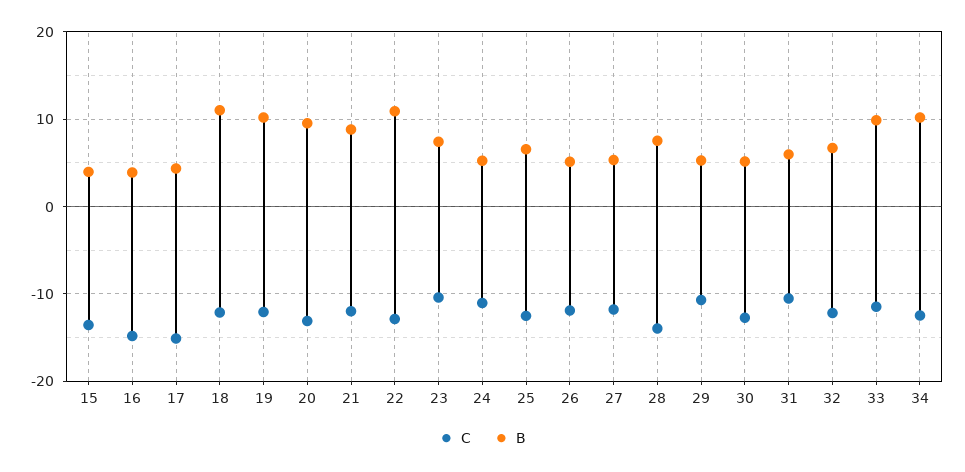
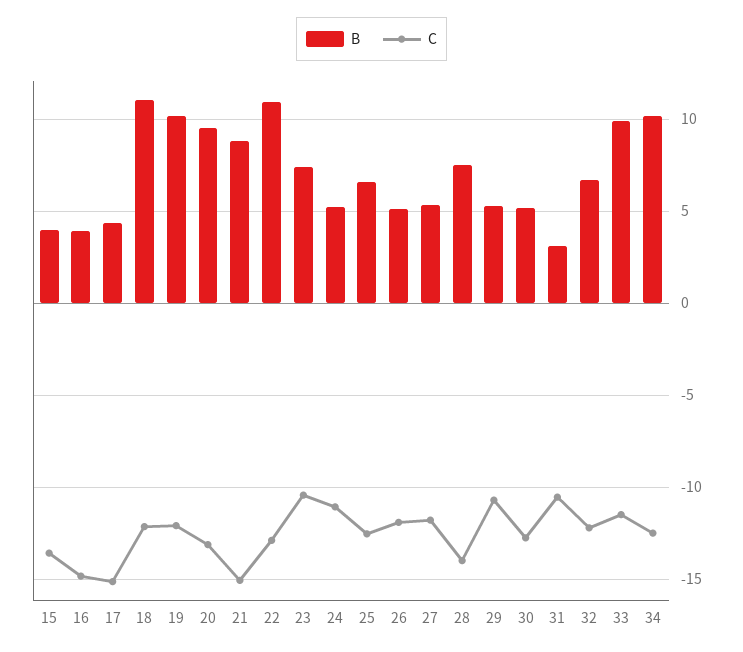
  {
    "C": {
      "15": -13.5,
      "16": -15,
      "17": -15,
      "18": -12,
      "19": -12,
      "20": -13,
-     "21": -12,
+     "21": -15,
      "22": -13,
      "23": -10.5,
      "24": -11,
      "25": -12.5,
      "26": -12,
      "27": -12,
      "28": -14,
      "29": -10.5,
      "30": -13,
      "31": -10.5,
      "32": -12,
      "33": -11.5,
      "34": -12.5
    },
    "B": {
      "15": 4,
      "16": 4,
      "17": 4.5,
      "18": 11,
      "19": 10,
      "20": 9.5,
      "21": 9,
      "22": 11,
      "23": 7.5,
      "24": 5,
      "25": 6.5,
      "26": 5,
      "27": 5.5,
      "28": 7.5,
      "29": 5.5,
      "30": 5,
-     "31": 6,
+     "31": 3,
      "32": 6.5,
      "33": 10,
      "34": 10
    }
  }

